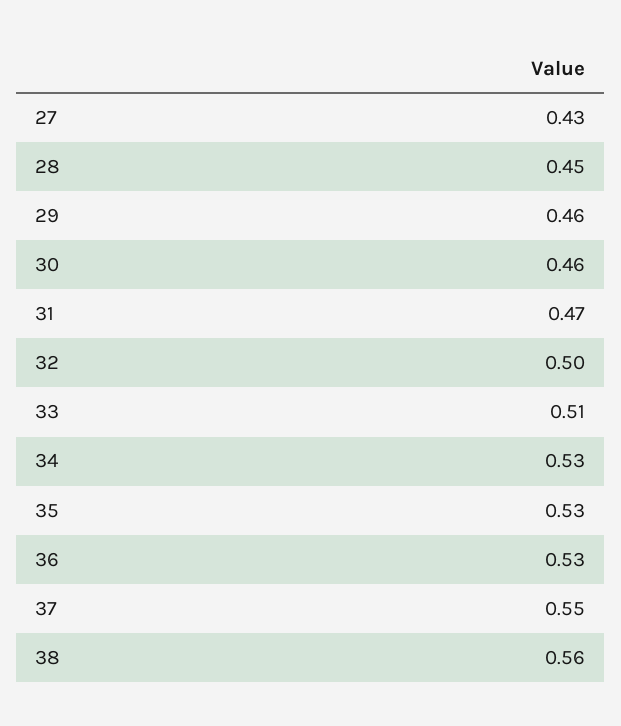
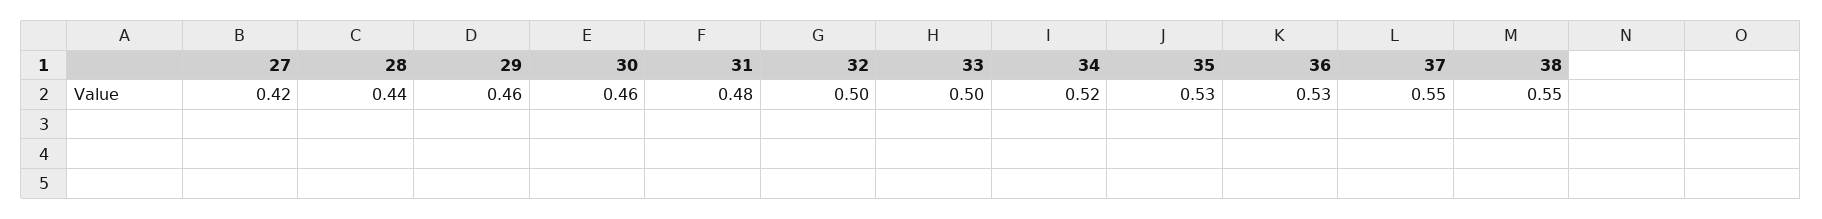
  {
-   "27": 0.43,
+   "27": 0.42,
-   "28": 0.45,
+   "28": 0.44,
    "29": 0.46,
    "30": 0.46,
-   "31": 0.47,
+   "31": 0.48,
    "32": 0.5,
-   "33": 0.51,
+   "33": 0.5,
-   "34": 0.53,
+   "34": 0.52,
    "35": 0.53,
    "36": 0.53,
    "37": 0.55,
-   "38": 0.56
+   "38": 0.55
  }

